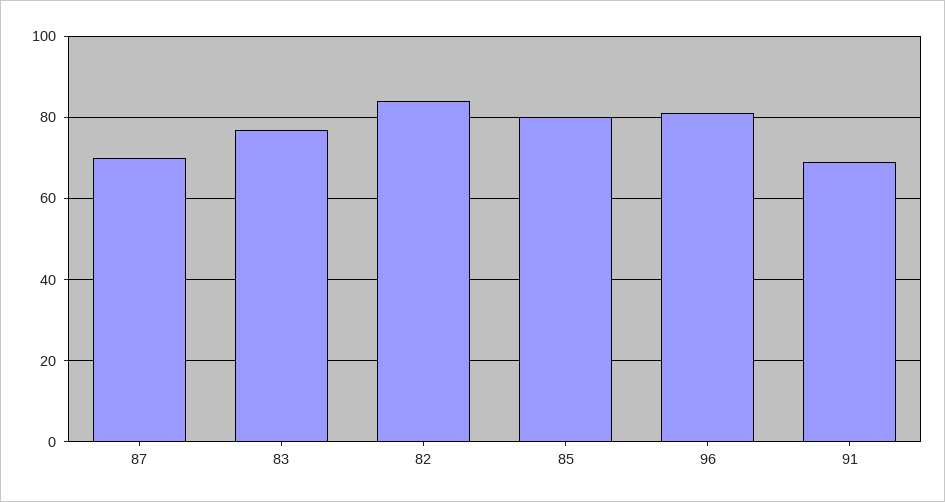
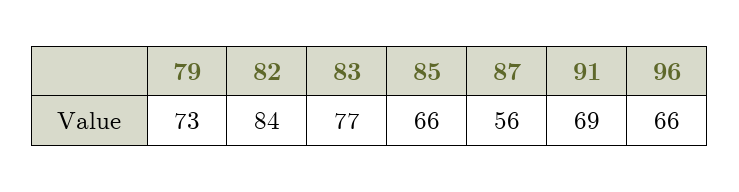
  {
-   "87": 70,
+   "87": 56,
    "83": 77,
    "82": 84,
-   "85": 80,
+   "85": 66,
-   "96": 80,
+   "96": 66,
-   "91": 69
+   "91": 69,
+   "79": 73
  }

